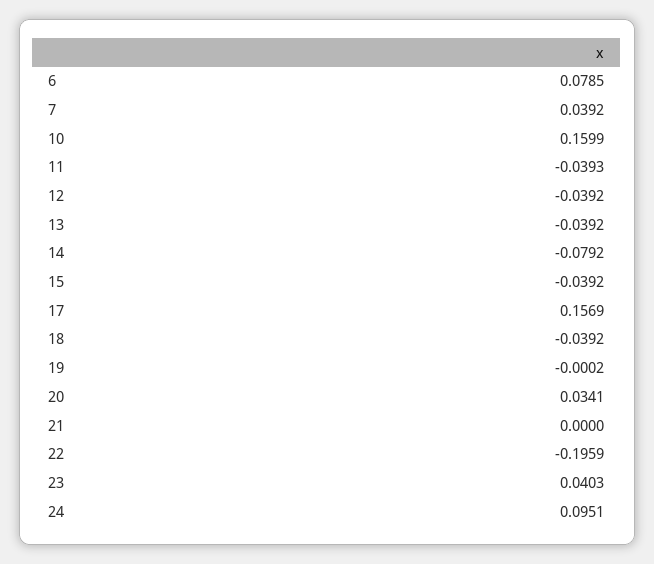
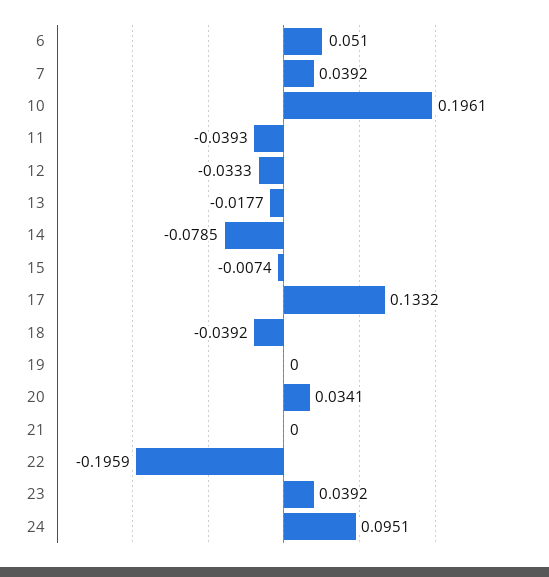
  {
-   "6": 0.0785,
+   "6": 0.051,
    "7": 0.0392,
-   "10": 0.1599,
+   "10": 0.1961,
    "11": -0.0393,
-   "12": -0.0392,
+   "12": -0.0333,
-   "13": -0.0392,
+   "13": -0.0177,
-   "14": -0.0792,
+   "14": -0.0785,
-   "15": -0.0392,
+   "15": -0.0074,
-   "17": 0.1569,
+   "17": 0.1332,
    "18": -0.0392,
-   "19": -0.0002,
+   "19": 0,
    "20": 0.0341,
    "21": 0,
    "22": -0.1959,
-   "23": 0.0403,
+   "23": 0.0392,
    "24": 0.0951
  }

